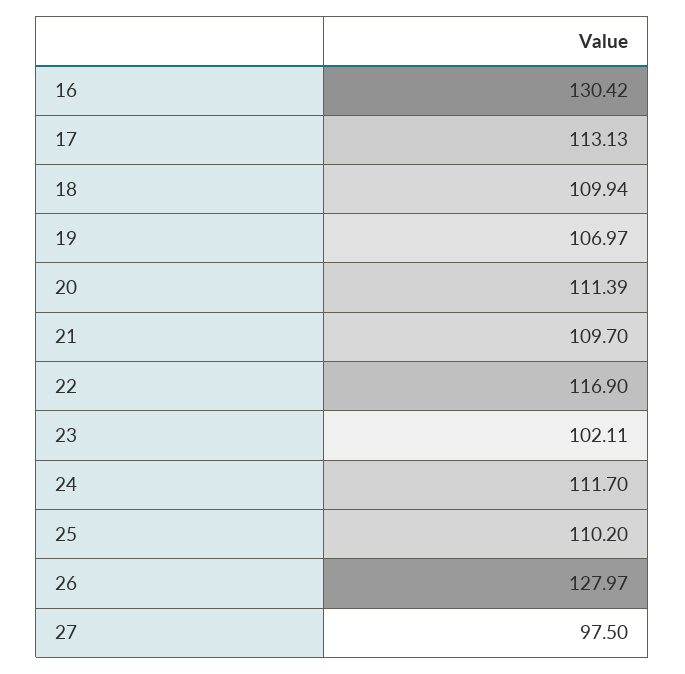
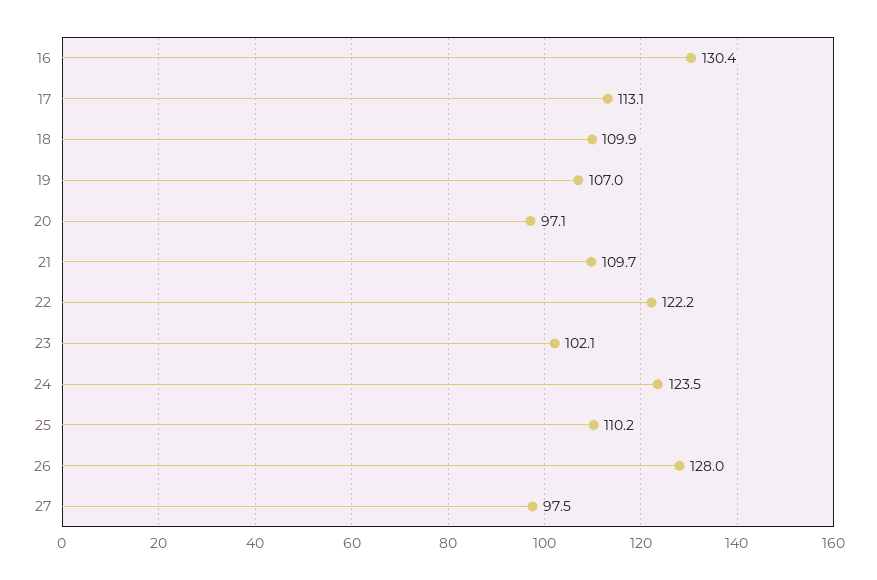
  {
    "16": 130.42,
    "17": 113.13,
    "18": 109.94,
    "19": 106.97,
-   "20": 111.39,
+   "20": 97.1,
    "21": 109.7,
-   "22": 116.9,
+   "22": 122.2,
    "23": 102.11,
-   "24": 111.7,
+   "24": 123.5,
    "25": 110.2,
    "26": 127.97,
    "27": 97.5
  }

